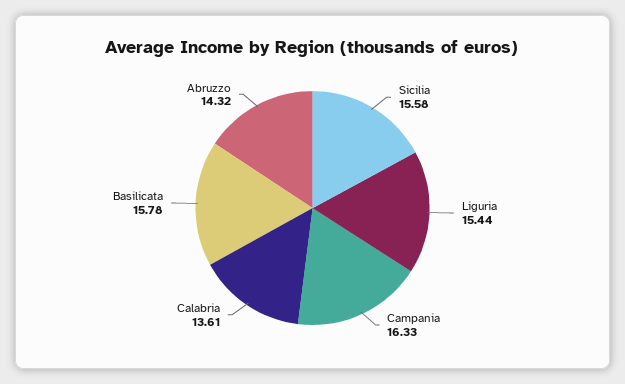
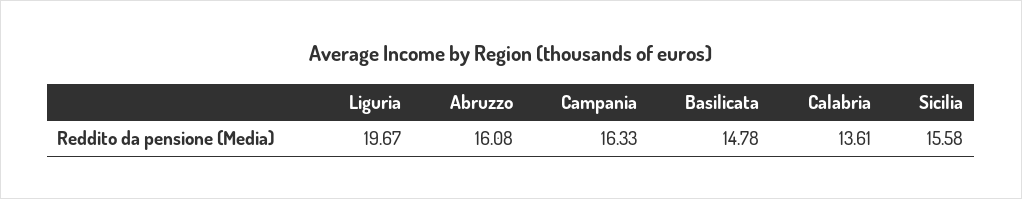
  {
    "Sicilia": 15.58,
-   "Liguria": 15.44,
+   "Liguria": 19.67,
    "Campania": 16.33,
    "Calabria": 13.61,
-   "Basilicata": 15.78,
+   "Basilicata": 14.78,
-   "Abruzzo": 14.32
+   "Abruzzo": 16.08
  }

